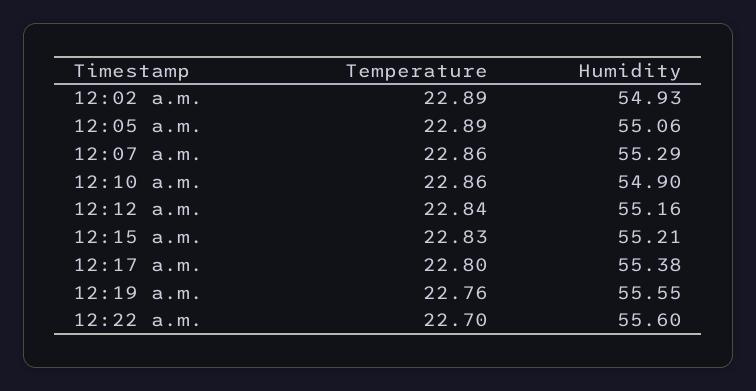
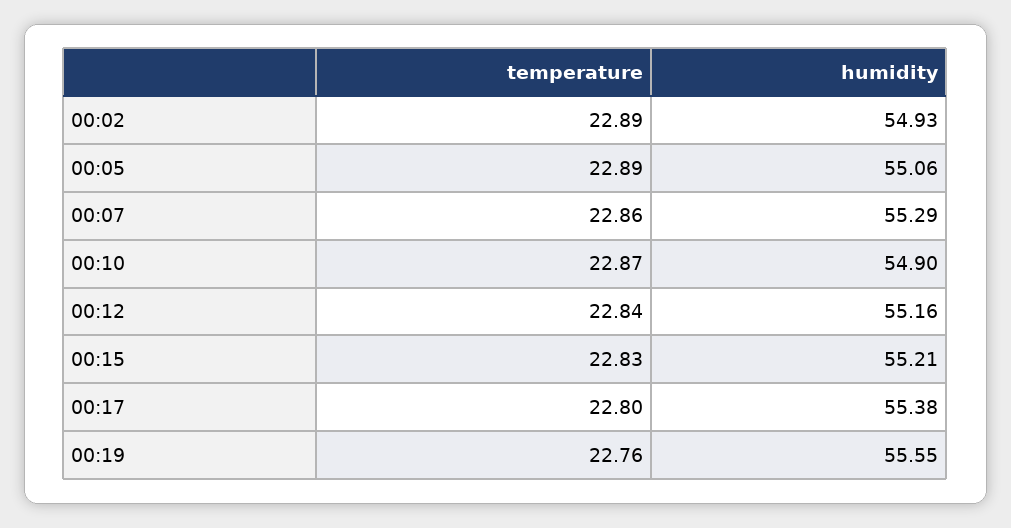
  {
    "Temperature": {
      "12:02 a.m.": 22.89,
      "12:05 a.m.": 22.89,
      "12:07 a.m.": 22.86,
-     "12:10 a.m.": 22.86,
+     "12:10 a.m.": 22.87,
      "12:12 a.m.": 22.84,
      "12:15 a.m.": 22.83,
      "12:17 a.m.": 22.8,
-     "12:19 a.m.": 22.76,
+     "12:19 a.m.": 22.76
-     "12:22 a.m.": 22.7
    },
    "Humidity": {
      "12:02 a.m.": 54.93,
      "12:05 a.m.": 55.06,
      "12:07 a.m.": 55.29,
      "12:10 a.m.": 54.9,
      "12:12 a.m.": 55.16,
      "12:15 a.m.": 55.21,
      "12:17 a.m.": 55.38,
-     "12:19 a.m.": 55.55,
+     "12:19 a.m.": 55.55
-     "12:22 a.m.": 55.6
    }
  }

